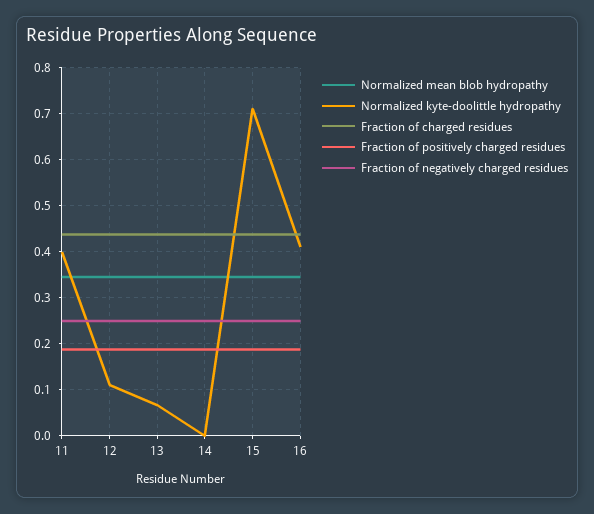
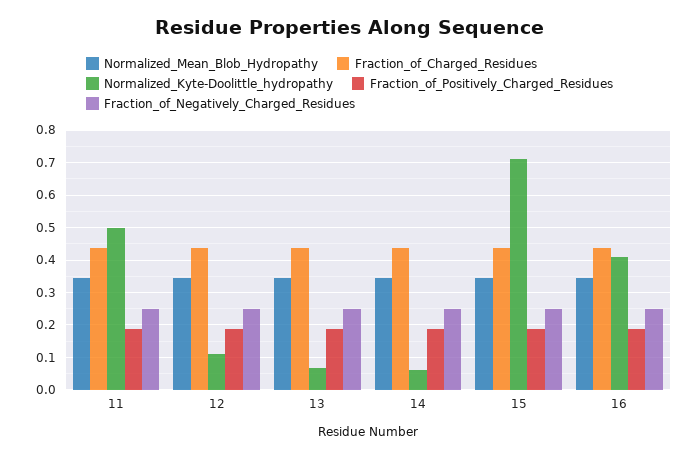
  {
    "Normalized mean blob hydropathy": {
      "11": 0.34,
      "12": 0.34,
      "13": 0.34,
      "14": 0.34,
      "15": 0.34,
      "16": 0.34
    },
    "Normalized kyte-doolittle hydropathy": {
-     "11": 0.4,
+     "11": 0.5,
      "12": 0.12,
      "13": 0.06,
-     "14": 0,
+     "14": 0.06,
      "15": 0.72,
      "16": 0.42
    },
    "Fraction of charged residues": {
      "11": 0.44,
      "12": 0.44,
      "13": 0.44,
      "14": 0.44,
      "15": 0.44,
      "16": 0.44
    },
    "Fraction of positively charged residues": {
      "11": 0.18,
      "12": 0.18,
      "13": 0.18,
      "14": 0.18,
      "15": 0.18,
      "16": 0.18
    },
    "Fraction of negatively charged residues": {
      "11": 0.26,
      "12": 0.26,
      "13": 0.26,
      "14": 0.26,
      "15": 0.26,
      "16": 0.26
    }
  }

